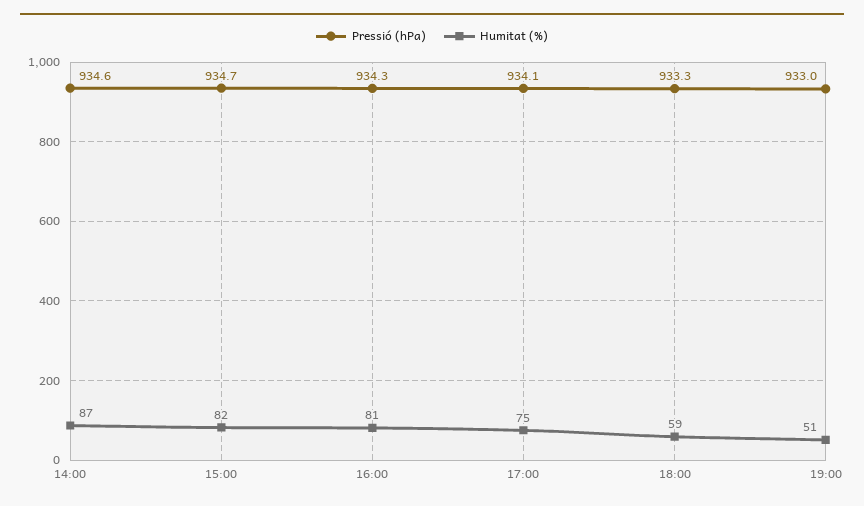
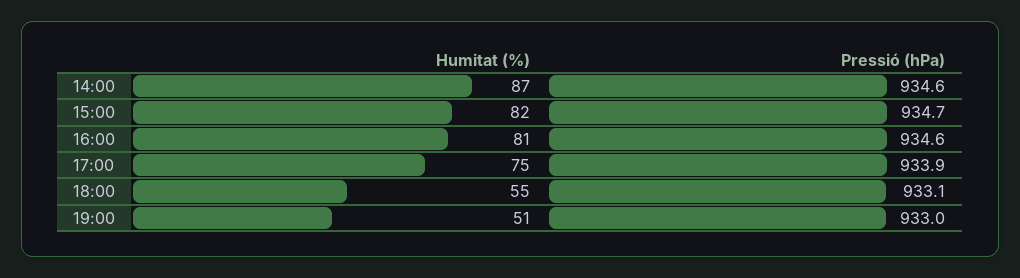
  {
    "Pressió (hPa)": {
      "14:00": 934.6,
      "15:00": 934.7,
-     "16:00": 934.3,
+     "16:00": 934.6,
-     "17:00": 934.1,
+     "17:00": 933.9,
-     "18:00": 933.3,
+     "18:00": 933.1,
      "19:00": 933
    },
    "Humitat (%)": {
      "14:00": 87,
      "15:00": 82,
      "16:00": 81,
      "17:00": 75,
-     "18:00": 59,
+     "18:00": 55,
      "19:00": 51
    }
  }

